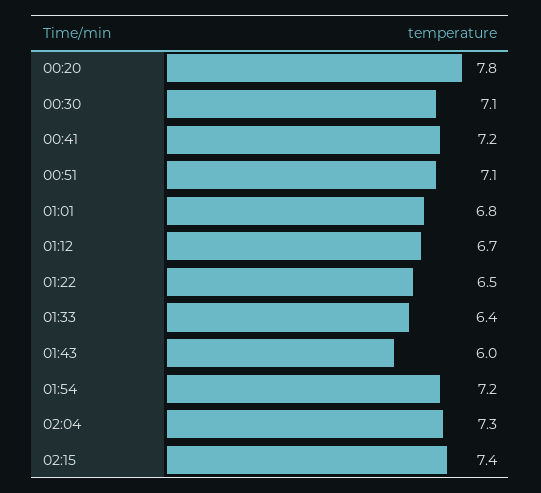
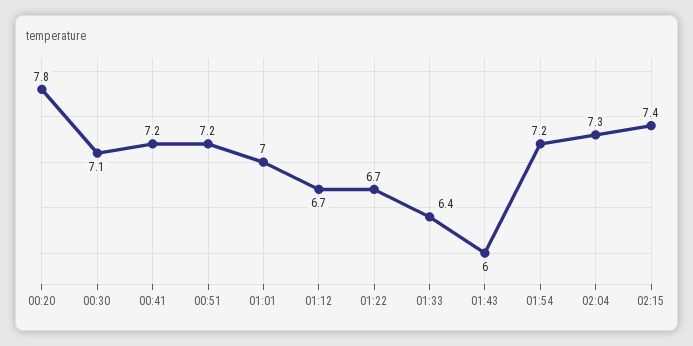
  {
    "00:20": 7.8,
    "00:30": 7.1,
    "00:41": 7.2,
-   "00:51": 7.1,
+   "00:51": 7.2,
-   "01:01": 6.8,
+   "01:01": 7,
    "01:12": 6.7,
-   "01:22": 6.5,
+   "01:22": 6.7,
    "01:33": 6.4,
    "01:43": 6,
    "01:54": 7.2,
    "02:04": 7.3,
    "02:15": 7.4
  }

